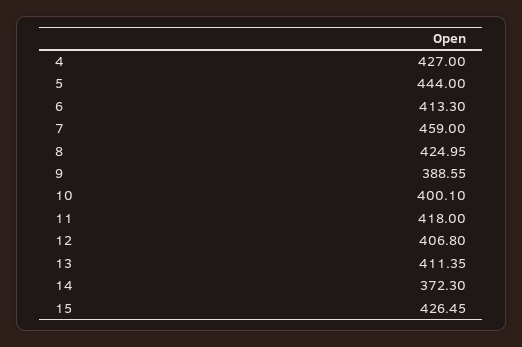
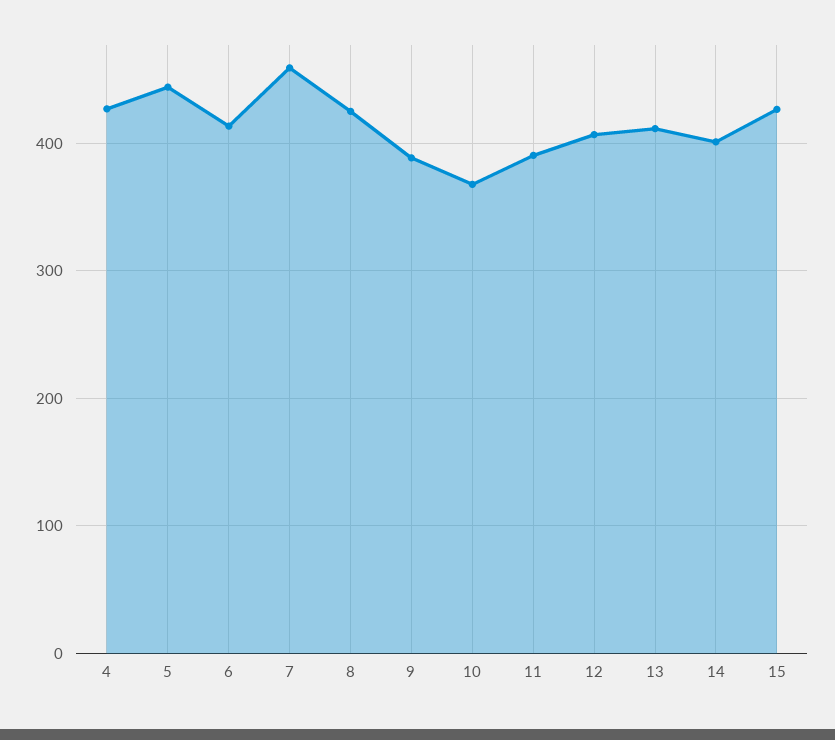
  {
    "4": 427,
    "5": 444,
    "6": 413.3,
    "7": 459,
    "8": 424.95,
    "9": 388.55,
-   "10": 400.1,
+   "10": 370,
-   "11": 418,
+   "11": 390,
    "12": 406.8,
    "13": 411.35,
-   "14": 372.3,
+   "14": 400,
    "15": 426.45
  }

